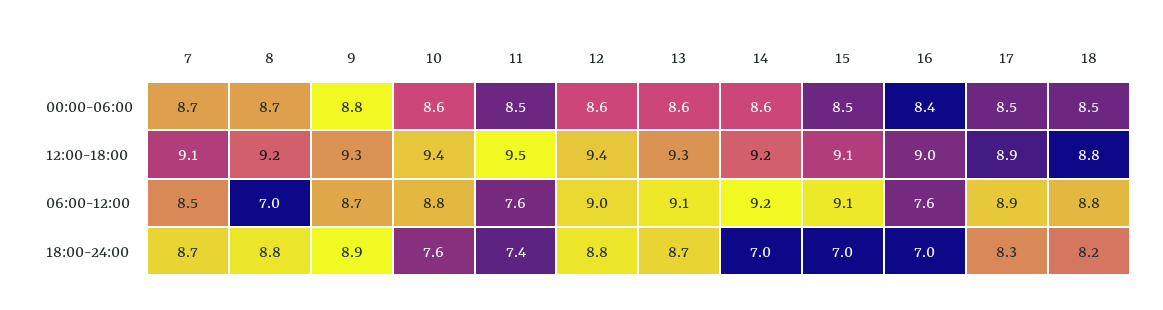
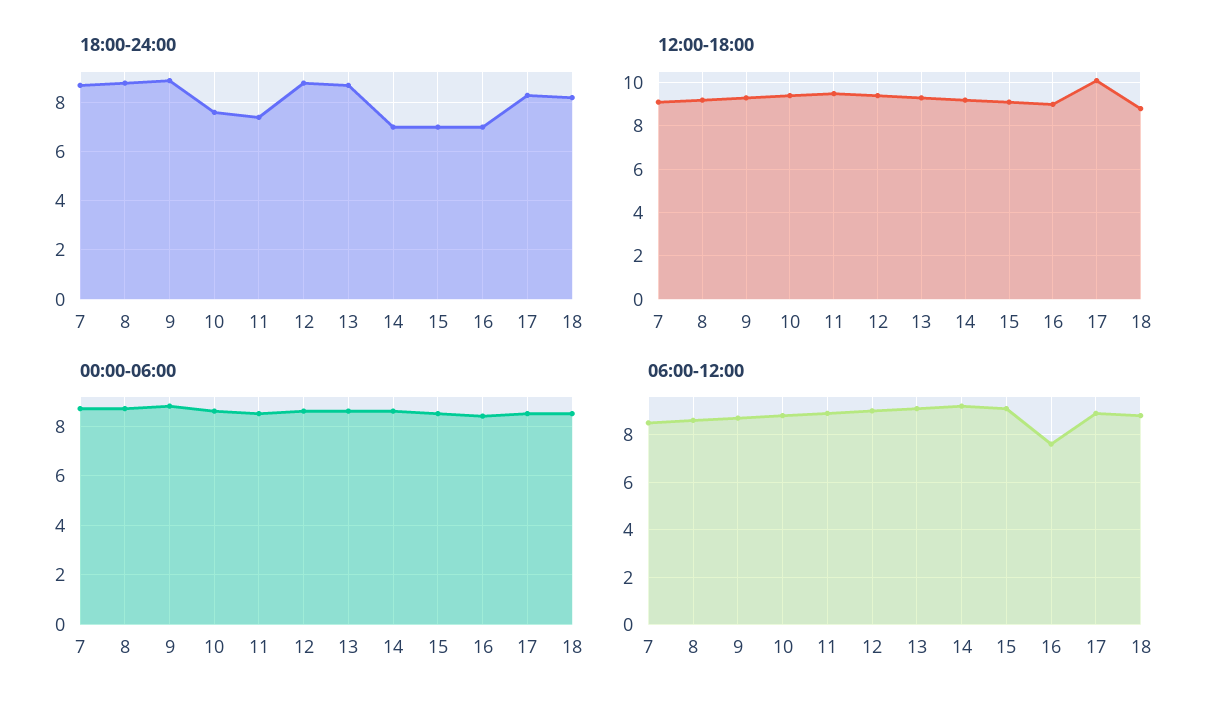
  {
    "00:00-06:00": {
      "7": 8.7,
      "8": 8.7,
      "9": 8.8,
      "10": 8.6,
      "11": 8.5,
      "12": 8.6,
      "13": 8.6,
      "14": 8.6,
      "15": 8.5,
      "16": 8.4,
      "17": 8.5,
      "18": 8.5
    },
    "12:00-18:00": {
      "7": 9.1,
      "8": 9.2,
      "9": 9.3,
      "10": 9.4,
      "11": 9.5,
      "12": 9.4,
      "13": 9.3,
      "14": 9.2,
      "15": 9.1,
      "16": 9,
-     "17": 8.9,
+     "17": 10,
      "18": 8.8
    },
    "06:00-12:00": {
      "7": 8.5,
-     "8": 7,
+     "8": 8.5,
      "9": 8.7,
      "10": 8.8,
-     "11": 7.6,
+     "11": 9,
      "12": 9,
      "13": 9.1,
      "14": 9.2,
      "15": 9.1,
      "16": 7.6,
      "17": 8.9,
      "18": 8.8
    },
    "18:00-24:00": {
      "7": 8.7,
      "8": 8.8,
      "9": 8.9,
      "10": 7.6,
      "11": 7.4,
      "12": 8.8,
      "13": 8.7,
      "14": 7,
      "15": 7,
      "16": 7,
      "17": 8.3,
      "18": 8.2
    }
  }

